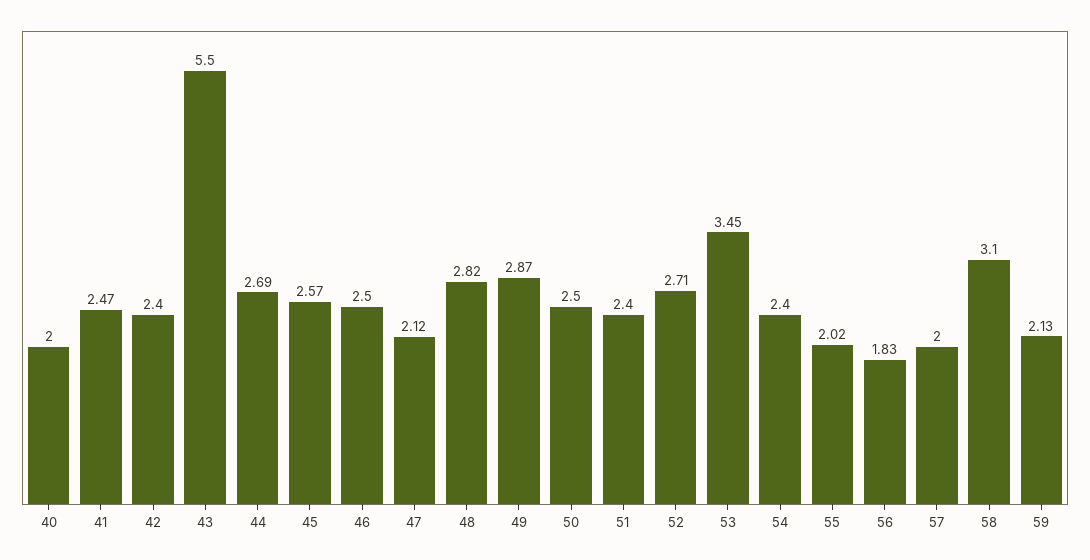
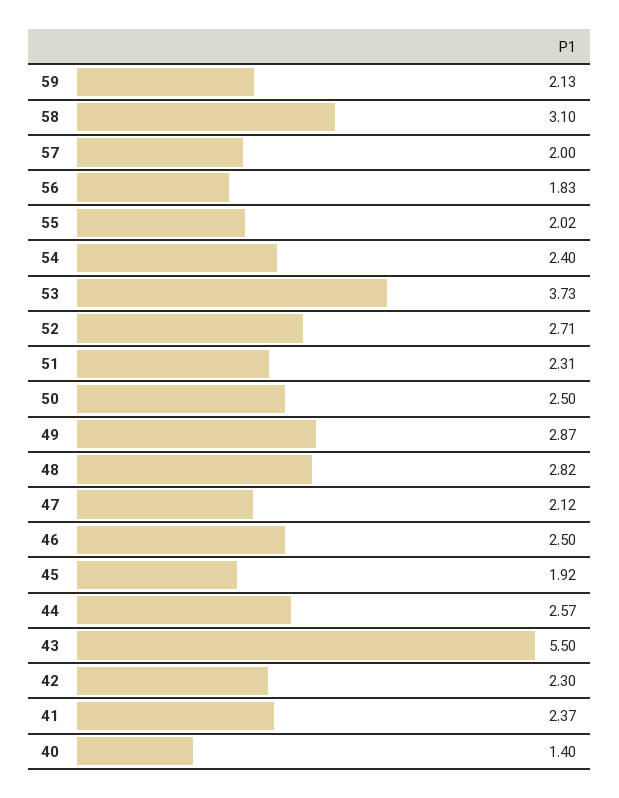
  {
-   "40": 2,
+   "40": 1.4,
-   "41": 2.47,
+   "41": 2.37,
-   "42": 2.4,
+   "42": 2.3,
    "43": 5.5,
-   "44": 2.69,
+   "44": 2.57,
-   "45": 2.57,
+   "45": 1.92,
    "46": 2.5,
    "47": 2.12,
    "48": 2.82,
    "49": 2.87,
    "50": 2.5,
-   "51": 2.4,
+   "51": 2.31,
    "52": 2.71,
-   "53": 3.45,
+   "53": 3.73,
    "54": 2.4,
    "55": 2.02,
    "56": 1.83,
    "57": 2,
    "58": 3.1,
    "59": 2.13
  }

